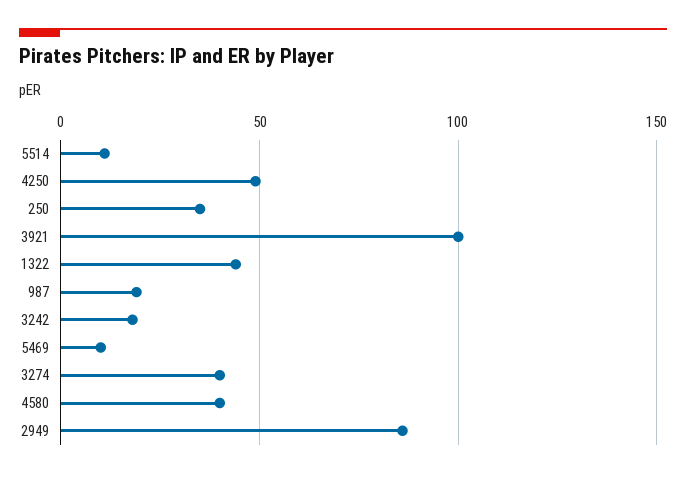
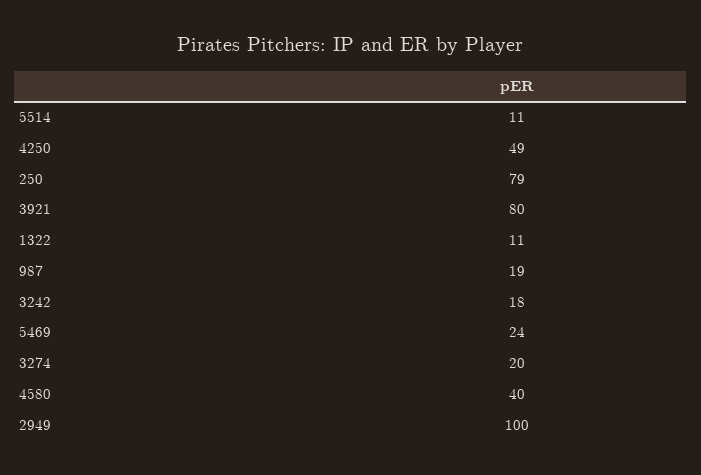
  {
    "5514": 11,
    "4250": 49,
-   "250": 35,
+   "250": 79,
-   "3921": 100,
+   "3921": 80,
-   "1322": 45,
+   "1322": 11,
    "987": 19,
    "3242": 18,
-   "5469": 10,
+   "5469": 24,
-   "3274": 40,
+   "3274": 20,
    "4580": 40,
-   "2949": 85
+   "2949": 100
  }

